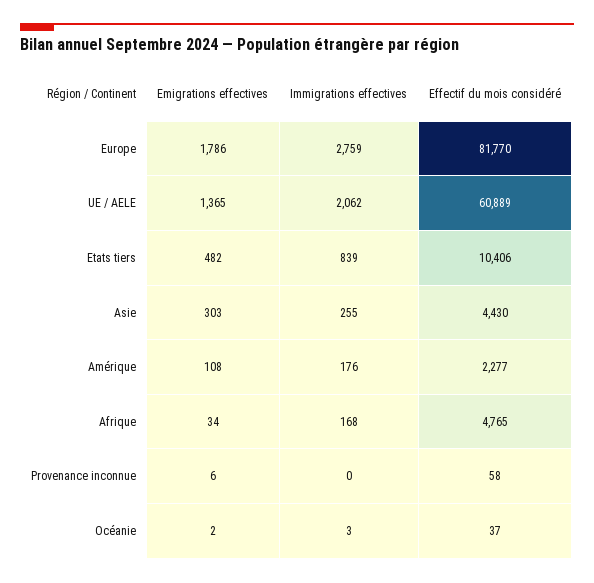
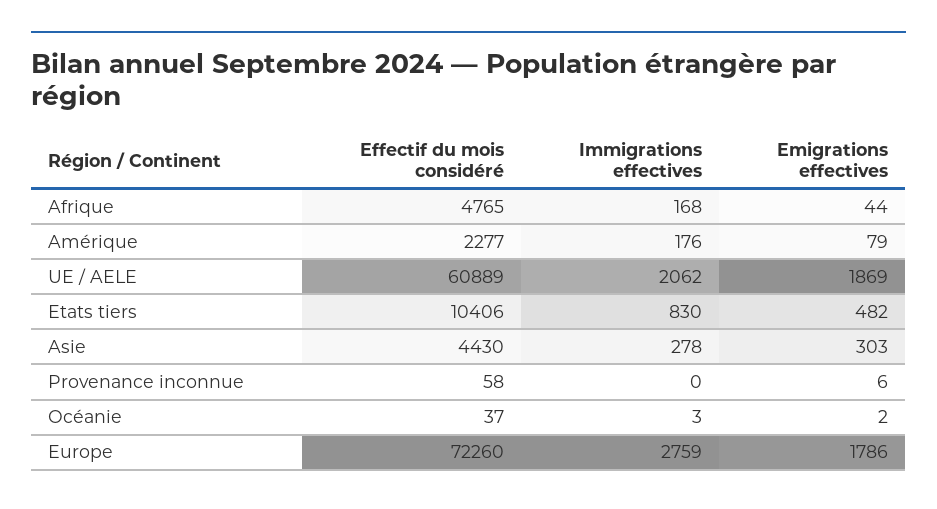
  {
    "Emigrations effectives": {
      "Europe": 1786,
-     "UE / AELE": 1365,
+     "UE / AELE": 1869,
      "Etats tiers": 482,
      "Asie": 303,
-     "Amérique": 108,
+     "Amérique": 79,
-     "Afrique": 34,
+     "Afrique": 44,
      "Provenance inconnue": 6,
      "Océanie": 2
    },
    "Immigrations effectives": {
      "Europe": 2759,
      "UE / AELE": 2062,
-     "Etats tiers": 839,
+     "Etats tiers": 830,
-     "Asie": 255,
+     "Asie": 278,
      "Amérique": 176,
      "Afrique": 168,
      "Provenance inconnue": 0,
      "Océanie": 3
    },
    "Effectif du mois considéré": {
-     "Europe": 81770,
+     "Europe": 72260,
      "UE / AELE": 60889,
      "Etats tiers": 10406,
      "Asie": 4430,
      "Amérique": 2277,
      "Afrique": 4765,
      "Provenance inconnue": 58,
      "Océanie": 37
    }
  }

